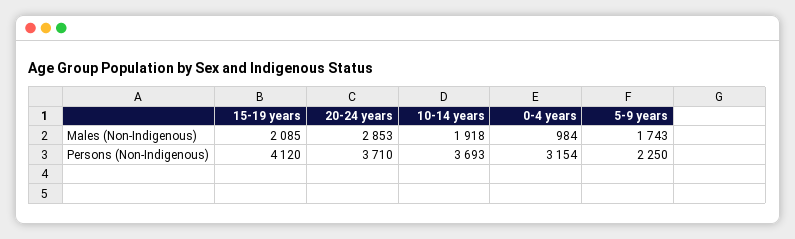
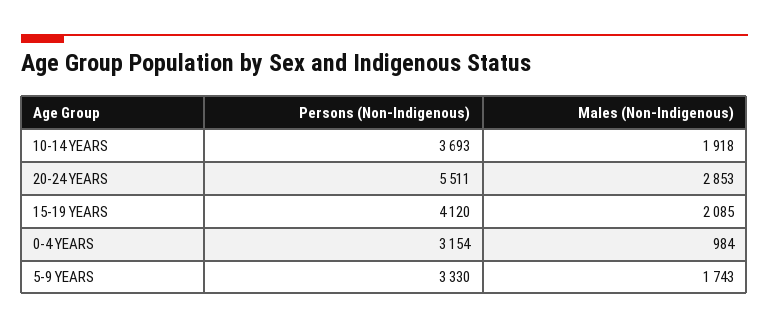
  {
    "15-19 years": {
      "Males (Non-Indigenous)": 2085,
      "Persons (Non-Indigenous)": 4120
    },
    "20-24 years": {
      "Males (Non-Indigenous)": 2853,
-     "Persons (Non-Indigenous)": 3710
+     "Persons (Non-Indigenous)": 5511
    },
    "10-14 years": {
      "Males (Non-Indigenous)": 1918,
      "Persons (Non-Indigenous)": 3693
    },
    "0-4 years": {
      "Males (Non-Indigenous)": 984,
      "Persons (Non-Indigenous)": 3154
    },
    "5-9 years": {
      "Males (Non-Indigenous)": 1743,
-     "Persons (Non-Indigenous)": 2250
+     "Persons (Non-Indigenous)": 3330
    }
  }

